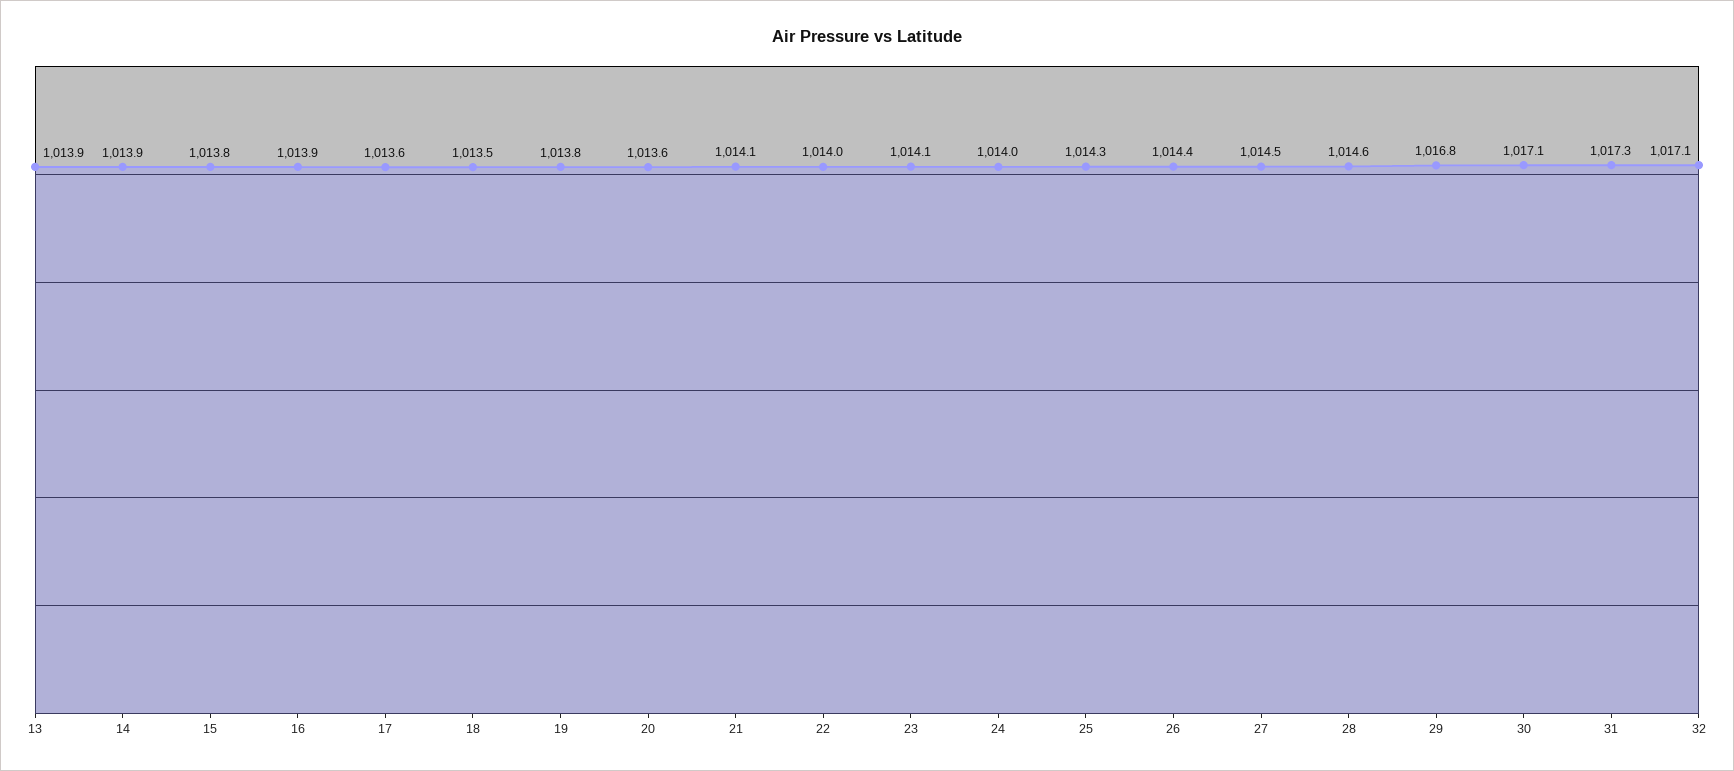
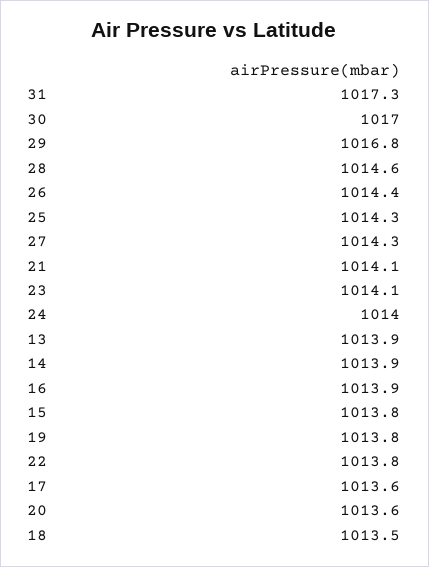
  {
    "13": 1013.9,
    "14": 1013.9,
    "15": 1013.8,
    "16": 1013.9,
    "17": 1013.6,
    "18": 1013.5,
    "19": 1013.8,
    "20": 1013.6,
    "21": 1014.1,
-   "22": 1014,
+   "22": 1013.8,
    "23": 1014.1,
    "24": 1014,
    "25": 1014.3,
    "26": 1014.4,
-   "27": 1014.5,
+   "27": 1014.3,
    "28": 1014.6,
    "29": 1016.8,
-   "30": 1017.1,
+   "30": 1017,
-   "31": 1017.3,
+   "31": 1017.3
-   "32": 1017.1
  }

